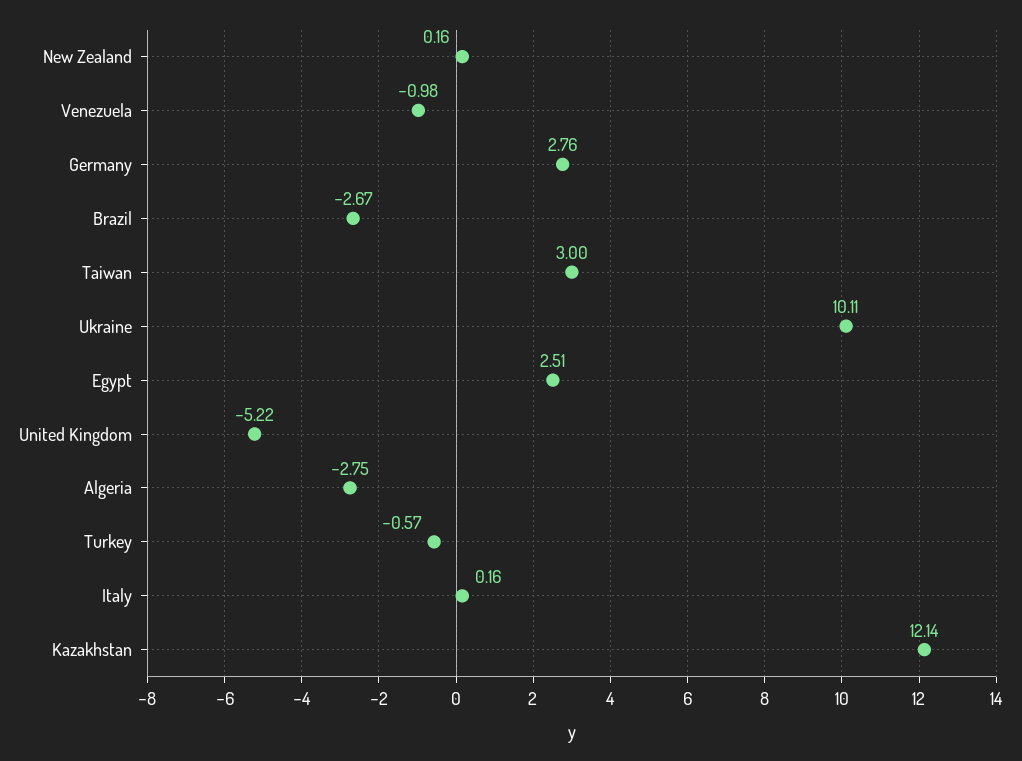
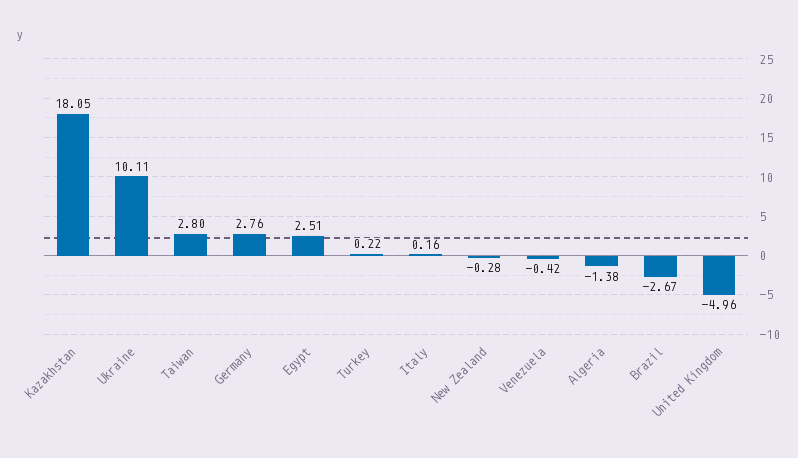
  {
-   "New Zealand": 0.16,
+   "New Zealand": -0.28,
-   "Venezuela": -0.98,
+   "Venezuela": -0.42,
    "Germany": 2.76,
    "Brazil": -2.67,
-   "Taiwan": 3,
+   "Taiwan": 2.8,
    "Ukraine": 10.11,
    "Egypt": 2.51,
-   "United Kingdom": -5.22,
+   "United Kingdom": -4.96,
-   "Algeria": -2.75,
+   "Algeria": -1.38,
-   "Turkey": -0.57,
+   "Turkey": 0.22,
    "Italy": 0.16,
-   "Kazakhstan": 12.14
+   "Kazakhstan": 18.05
  }

